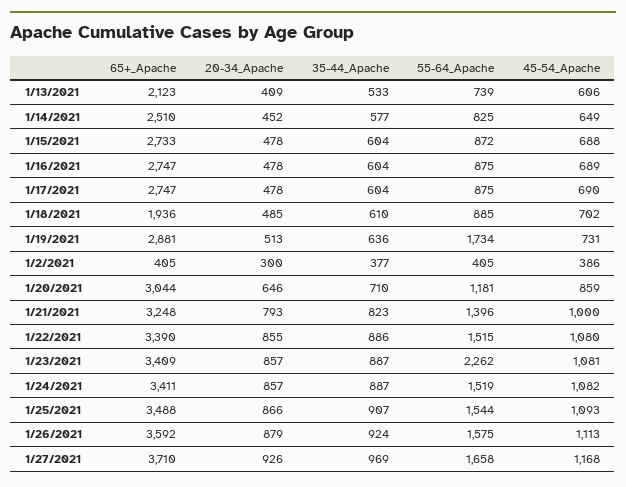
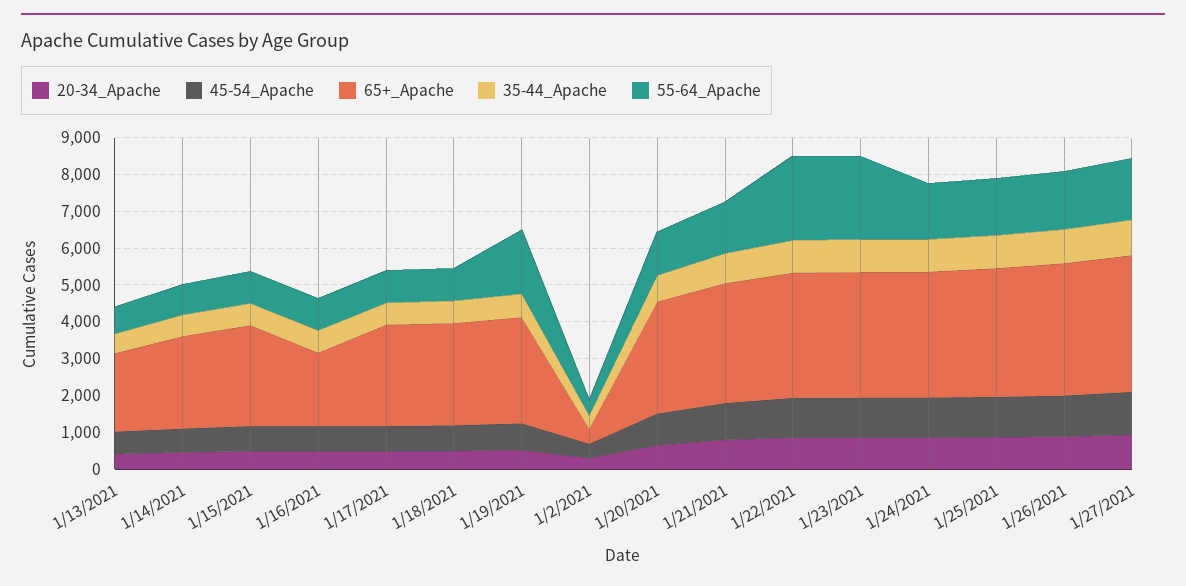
  {
    "65+_Apache": {
      "1/13/2021": 2123,
      "1/14/2021": 2510,
      "1/15/2021": 2733,
-     "1/16/2021": 2747,
+     "1/16/2021": 2000,
      "1/17/2021": 2747,
-     "1/18/2021": 1936,
+     "1/18/2021": 2750,
      "1/19/2021": 2881,
      "1/2/2021": 405,
      "1/20/2021": 3044,
      "1/21/2021": 3248,
      "1/22/2021": 3390,
      "1/23/2021": 3409,
      "1/24/2021": 3411,
      "1/25/2021": 3488,
      "1/26/2021": 3592,
      "1/27/2021": 3710
    },
    "20-34_Apache": {
      "1/13/2021": 409,
      "1/14/2021": 452,
      "1/15/2021": 478,
      "1/16/2021": 478,
      "1/17/2021": 478,
      "1/18/2021": 485,
      "1/19/2021": 513,
      "1/2/2021": 300,
      "1/20/2021": 646,
      "1/21/2021": 793,
      "1/22/2021": 855,
      "1/23/2021": 857,
      "1/24/2021": 857,
      "1/25/2021": 866,
      "1/26/2021": 879,
      "1/27/2021": 926
    },
    "35-44_Apache": {
      "1/13/2021": 533,
      "1/14/2021": 577,
      "1/15/2021": 604,
      "1/16/2021": 604,
      "1/17/2021": 604,
      "1/18/2021": 610,
      "1/19/2021": 636,
      "1/2/2021": 377,
      "1/20/2021": 710,
      "1/21/2021": 823,
      "1/22/2021": 886,
      "1/23/2021": 887,
      "1/24/2021": 887,
      "1/25/2021": 907,
      "1/26/2021": 924,
      "1/27/2021": 969
    },
    "55-64_Apache": {
      "1/13/2021": 739,
      "1/14/2021": 825,
      "1/15/2021": 872,
      "1/16/2021": 875,
      "1/17/2021": 875,
      "1/18/2021": 885,
      "1/19/2021": 1734,
      "1/2/2021": 405,
      "1/20/2021": 1181,
      "1/21/2021": 1396,
-     "1/22/2021": 1515,
+     "1/22/2021": 2250,
      "1/23/2021": 2262,
      "1/24/2021": 1519,
      "1/25/2021": 1544,
      "1/26/2021": 1575,
      "1/27/2021": 1658
    },
    "45-54_Apache": {
      "1/13/2021": 606,
      "1/14/2021": 649,
      "1/15/2021": 688,
      "1/16/2021": 689,
      "1/17/2021": 690,
      "1/18/2021": 702,
      "1/19/2021": 731,
      "1/2/2021": 386,
      "1/20/2021": 859,
      "1/21/2021": 1000,
      "1/22/2021": 1080,
      "1/23/2021": 1081,
      "1/24/2021": 1082,
      "1/25/2021": 1093,
      "1/26/2021": 1113,
      "1/27/2021": 1168
    }
  }

